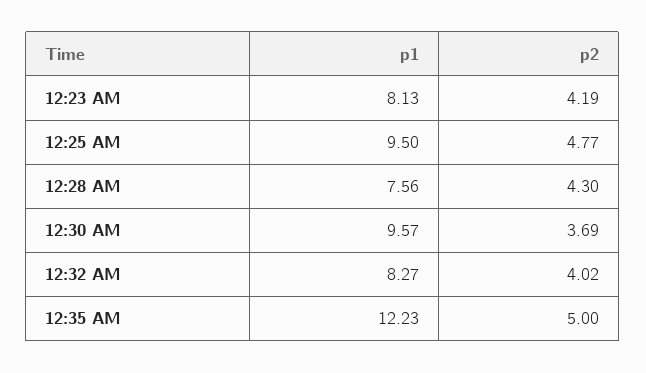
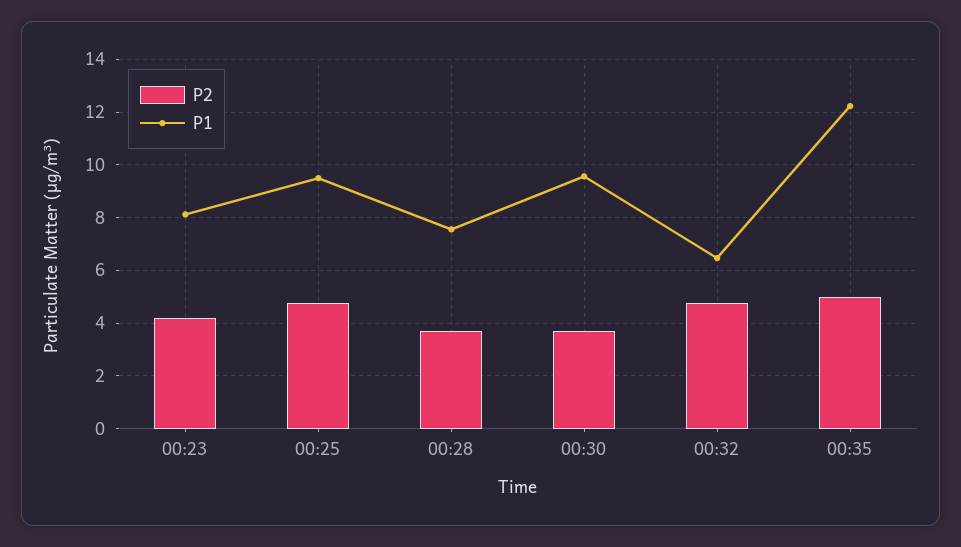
  {
    "p1": {
      "12:23 AM": 8.13,
      "12:25 AM": 9.5,
      "12:28 AM": 7.56,
      "12:30 AM": 9.57,
-     "12:32 AM": 8.27,
+     "12:32 AM": 6.5,
      "12:35 AM": 12.23
    },
    "p2": {
      "12:23 AM": 4.19,
      "12:25 AM": 4.77,
-     "12:28 AM": 4.3,
+     "12:28 AM": 3.75,
      "12:30 AM": 3.69,
-     "12:32 AM": 4.02,
+     "12:32 AM": 4.75,
      "12:35 AM": 5
    }
  }

